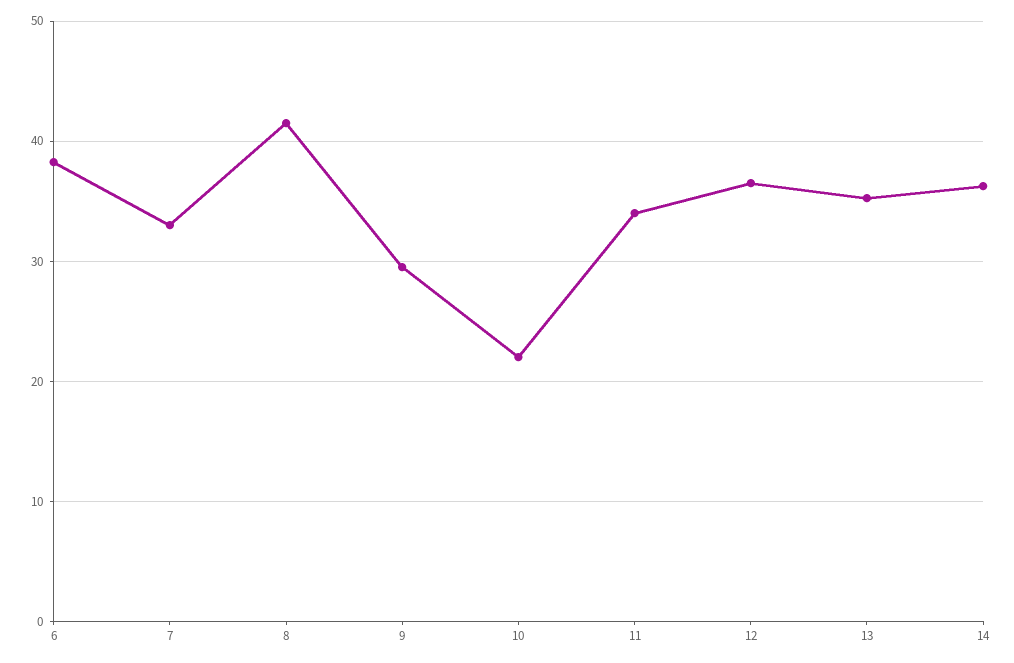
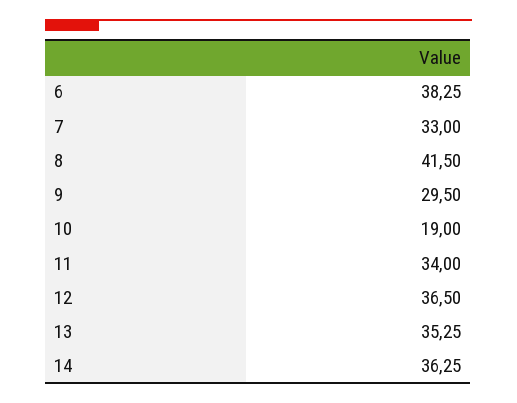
  {
    "6": 38.25,
    "7": 33,
    "8": 41.5,
    "9": 29.5,
-   "10": 22,
+   "10": 19,
    "11": 34,
    "12": 36.5,
    "13": 35.25,
    "14": 36.25
  }

